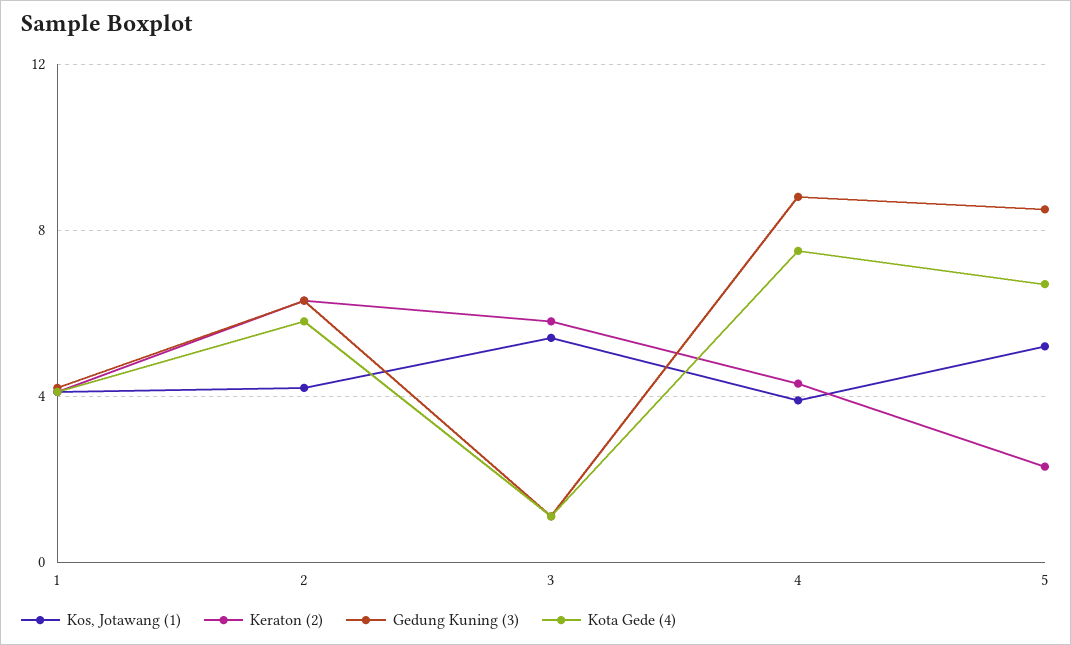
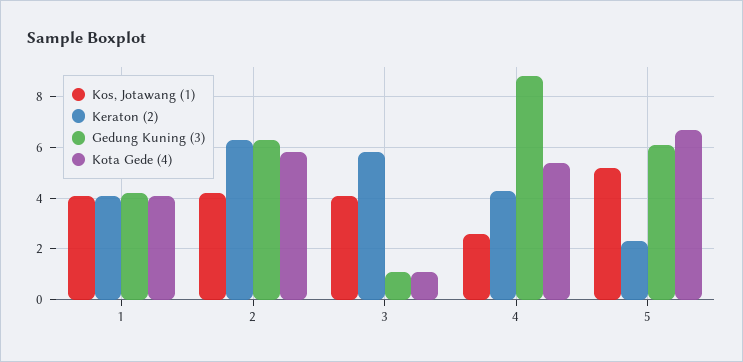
  {
    "Kos, Jotawang (1)": {
      "1": 4,
      "2": 4,
-     "3": 5.5,
+     "3": 4,
-     "4": 4,
+     "4": 2.5,
      "5": 5
    },
    "Keraton (2)": {
      "1": 4,
      "2": 6.5,
      "3": 6,
      "4": 4.5,
      "5": 2.5
    },
    "Gedung Kuning (3)": {
      "1": 4,
      "2": 6.5,
      "3": 1,
      "4": 9,
-     "5": 8.5
+     "5": 6
    },
    "Kota Gede (4)": {
      "1": 4,
      "2": 6,
      "3": 1,
-     "4": 7.5,
+     "4": 5.5,
      "5": 6.5
    }
  }

